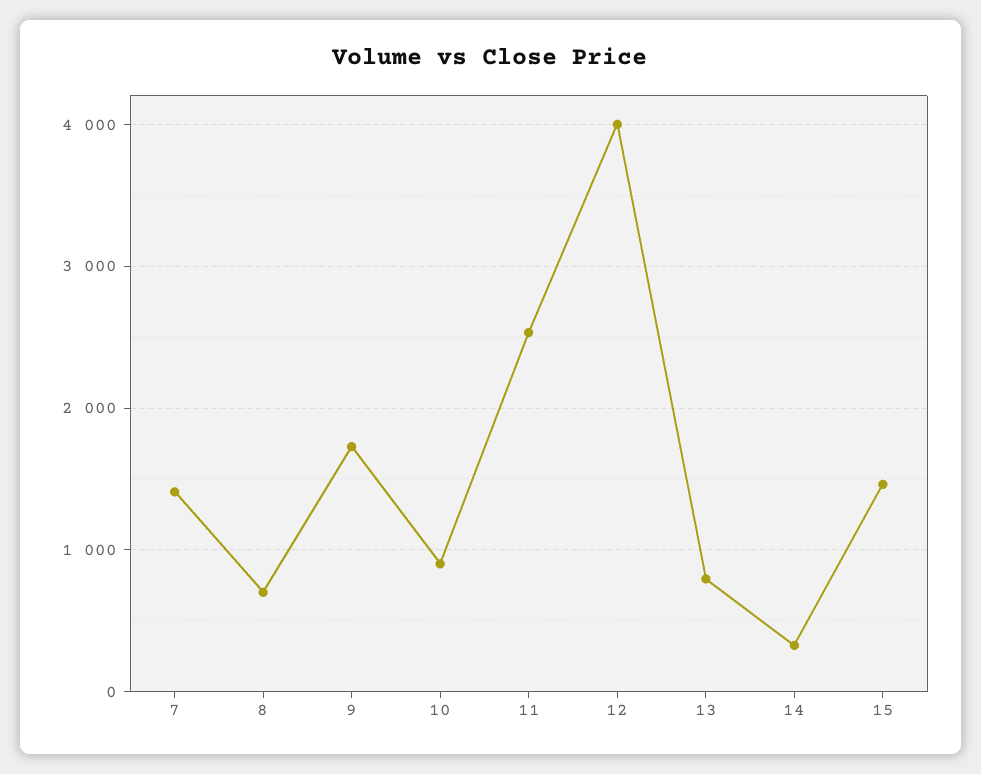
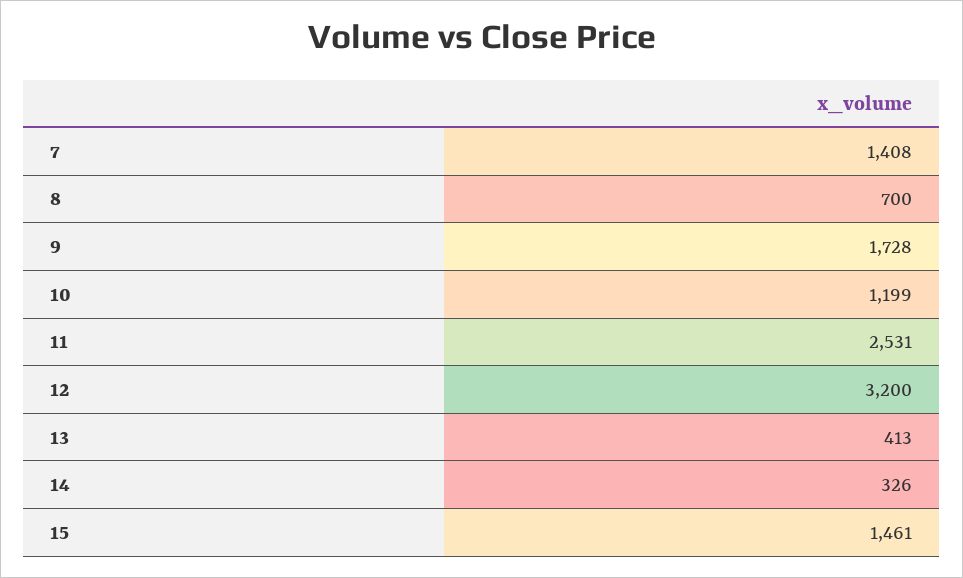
  {
    "7": 1408,
    "8": 700,
    "9": 1728,
-   "10": 900,
+   "10": 1199,
    "11": 2531,
-   "12": 4000,
+   "12": 3200,
-   "13": 800,
+   "13": 413,
    "14": 326,
    "15": 1461
  }

